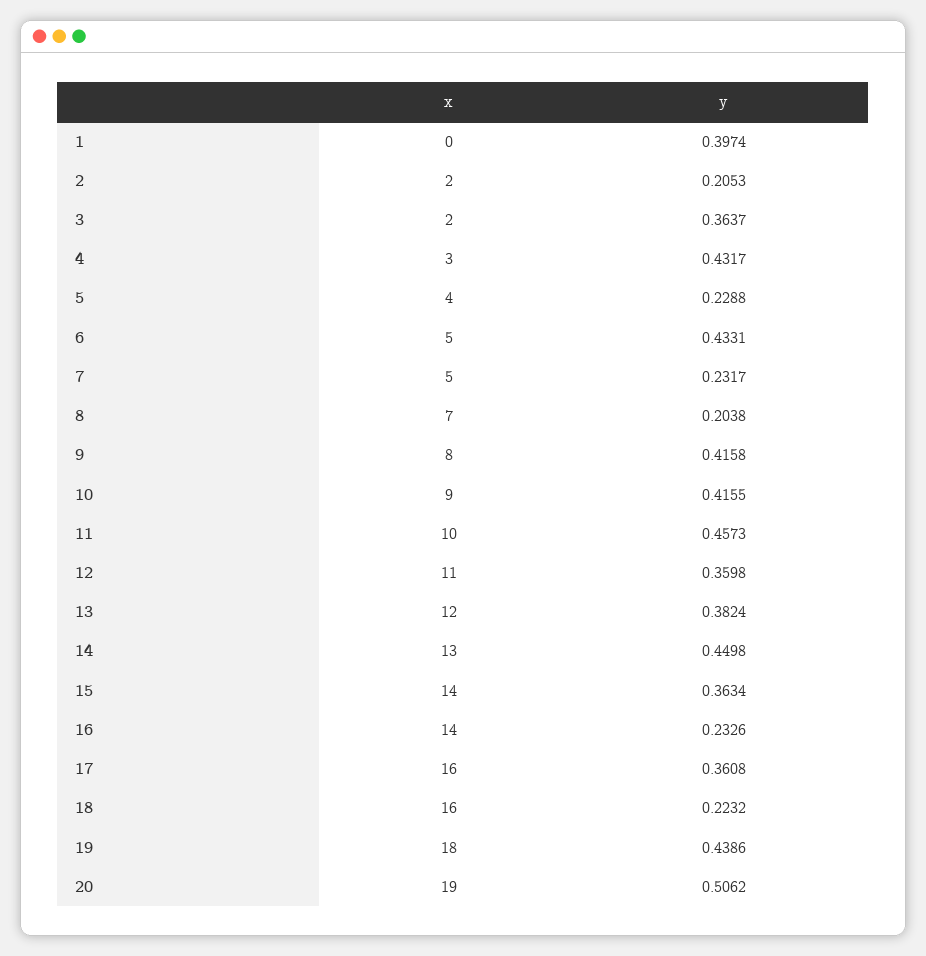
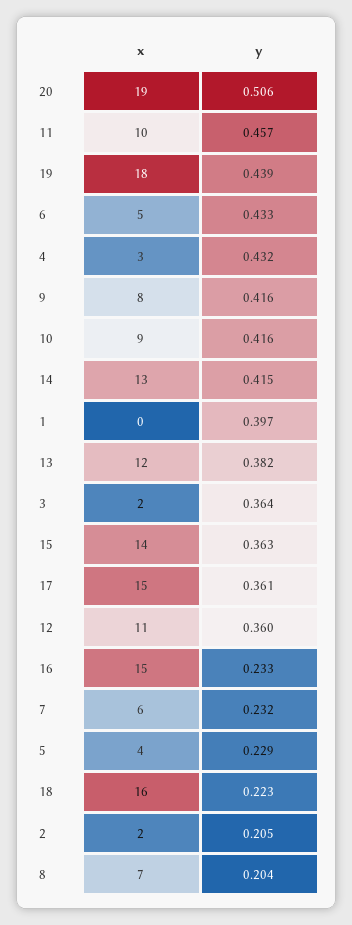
  {
    "x": {
      "1": 0,
      "2": 2,
      "3": 2,
      "4": 3,
      "5": 4,
      "6": 5,
-     "7": 5,
+     "7": 6,
      "8": 7,
      "9": 8,
      "10": 9,
      "11": 10,
      "12": 11,
      "13": 12,
      "14": 13,
      "15": 14,
-     "16": 14,
+     "16": 15,
-     "17": 16,
+     "17": 15,
      "18": 16,
      "19": 18,
      "20": 19
    },
    "y": {
      "1": 0.3974,
      "2": 0.2053,
      "3": 0.3637,
      "4": 0.4317,
      "5": 0.2288,
      "6": 0.4331,
      "7": 0.2317,
      "8": 0.2038,
      "9": 0.4158,
      "10": 0.4155,
      "11": 0.4573,
      "12": 0.3598,
      "13": 0.3824,
-     "14": 0.4498,
+     "14": 0.415,
      "15": 0.3634,
      "16": 0.2326,
      "17": 0.3608,
      "18": 0.2232,
      "19": 0.4386,
      "20": 0.5062
    }
  }

